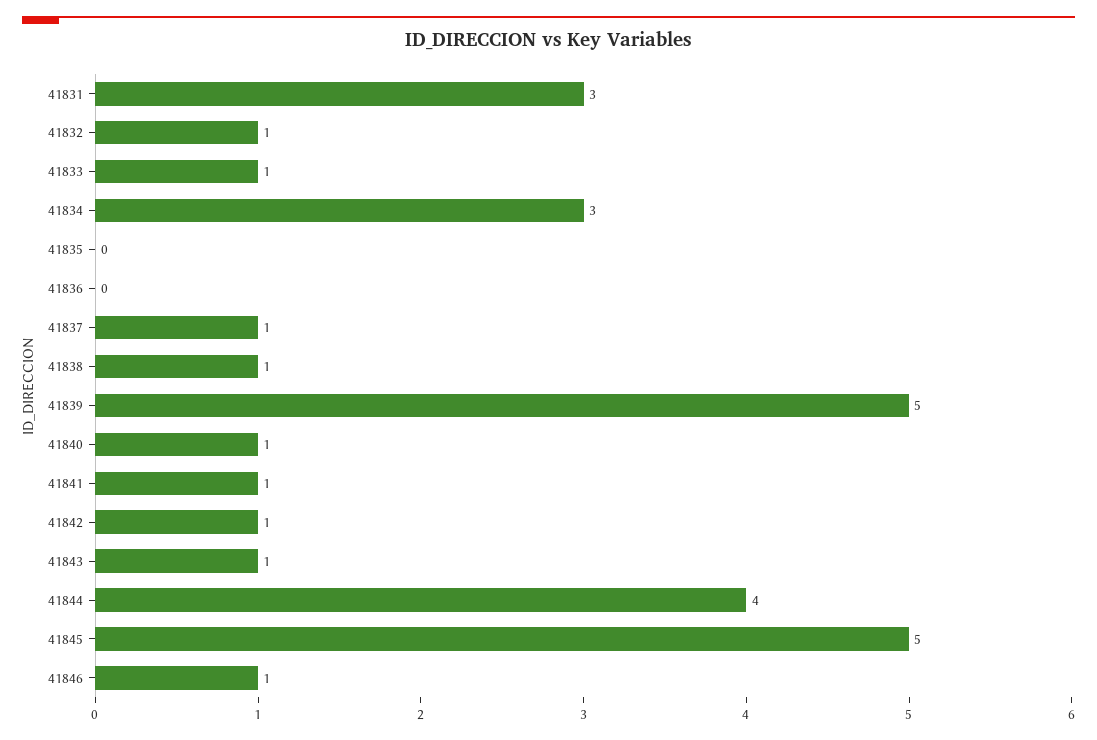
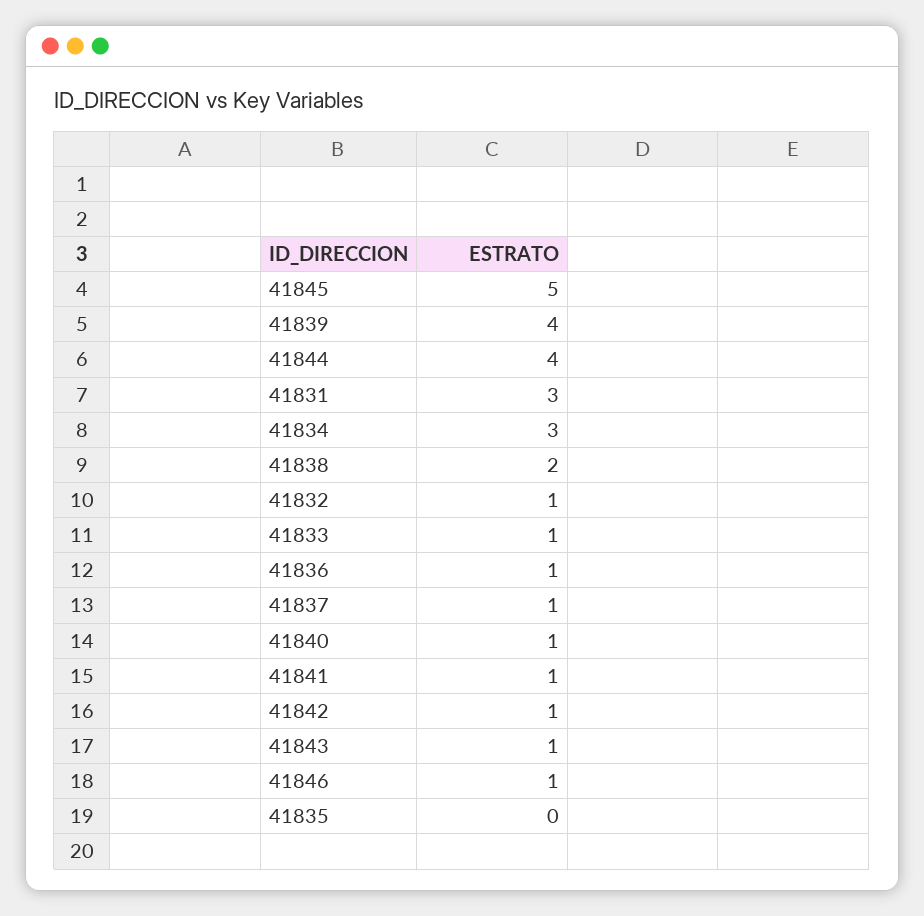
  {
    "41831": 3,
    "41832": 1,
    "41833": 1,
    "41834": 3,
    "41835": 0,
-   "41836": 0,
+   "41836": 1,
    "41837": 1,
-   "41838": 1,
+   "41838": 2,
-   "41839": 5,
+   "41839": 4,
    "41840": 1,
    "41841": 1,
    "41842": 1,
    "41843": 1,
    "41844": 4,
    "41845": 5,
    "41846": 1
  }

